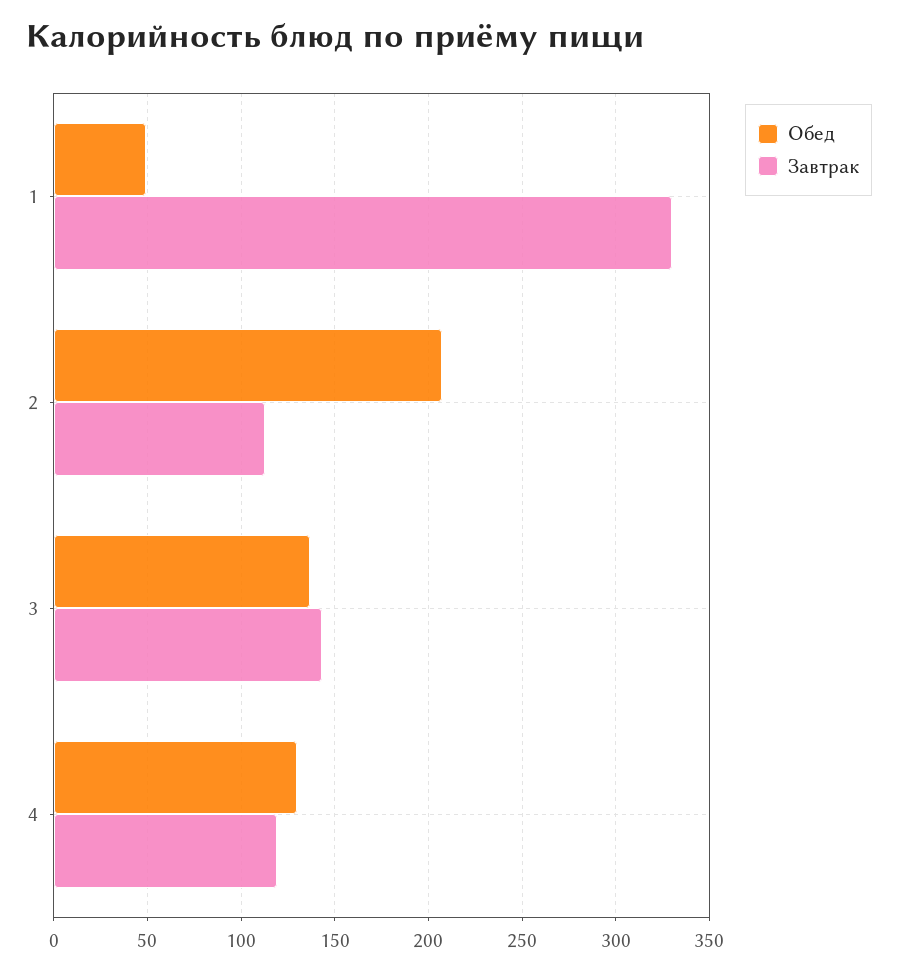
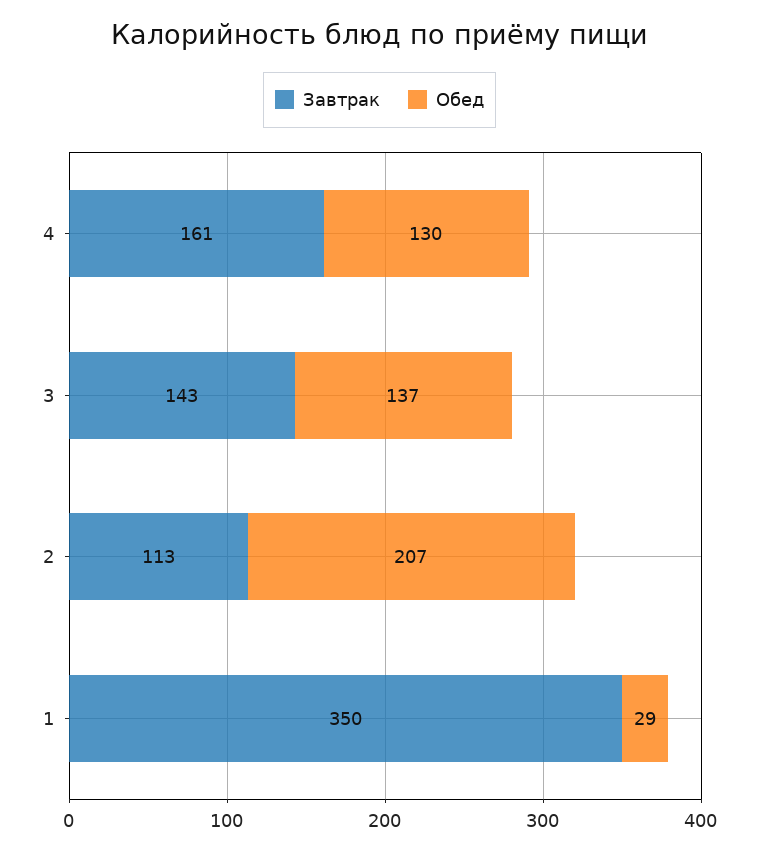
  {
    "Обед": {
-     "1": 50,
+     "1": 29,
      "2": 207,
      "3": 137,
      "4": 130
    },
    "Завтрак": {
-     "1": 330,
+     "1": 350,
      "2": 113,
      "3": 143,
-     "4": 120
+     "4": 161
    }
  }

